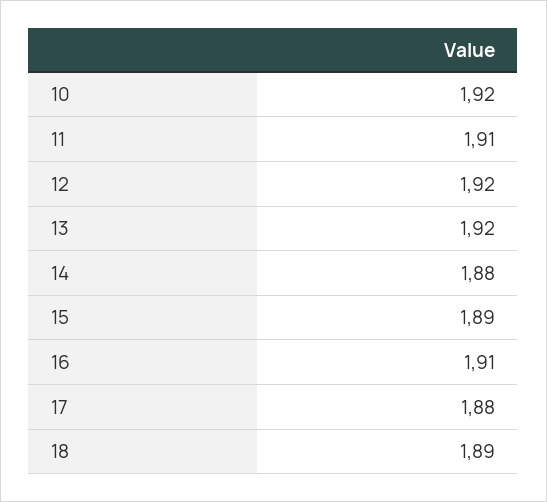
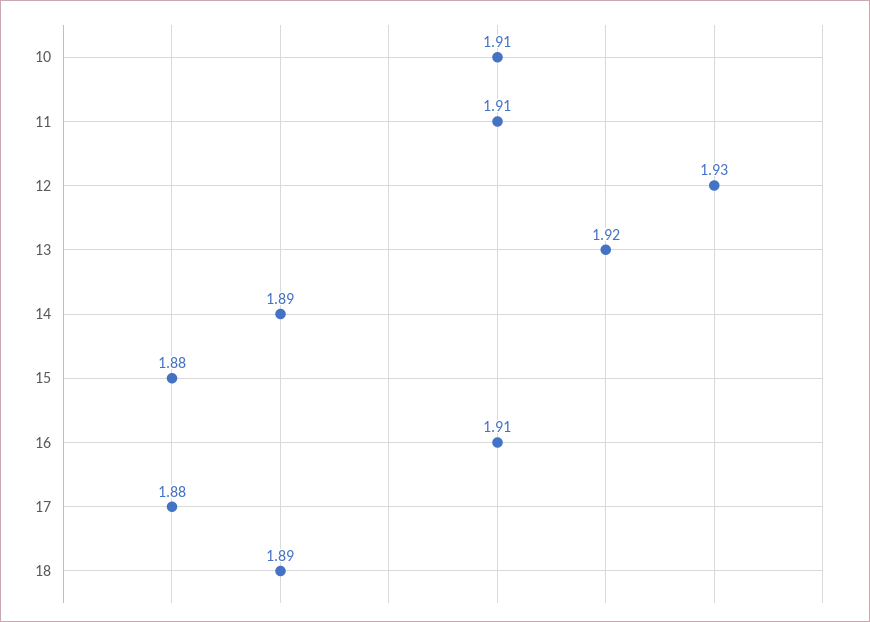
  {
-   "10": 1.92,
+   "10": 1.91,
    "11": 1.91,
-   "12": 1.92,
+   "12": 1.93,
    "13": 1.92,
-   "14": 1.88,
+   "14": 1.89,
-   "15": 1.89,
+   "15": 1.88,
    "16": 1.91,
    "17": 1.88,
    "18": 1.89
  }

